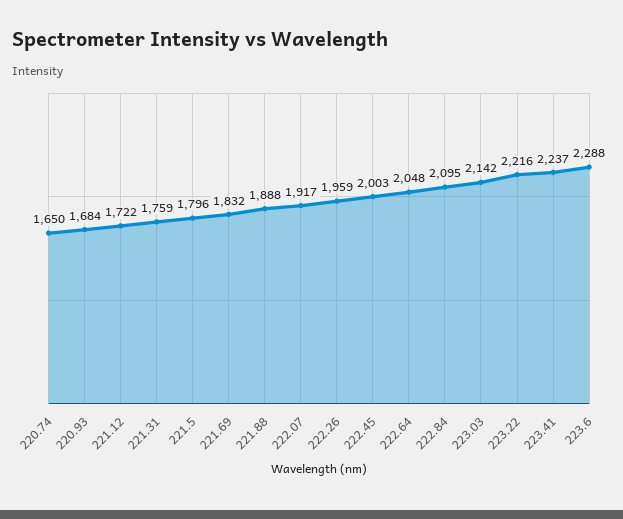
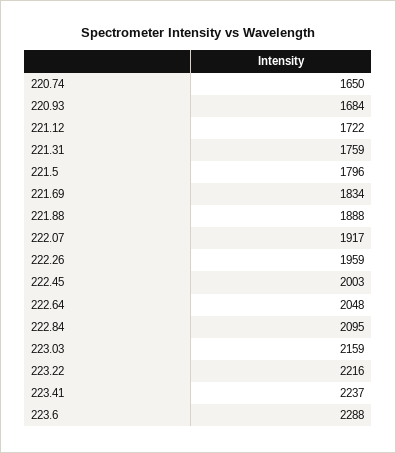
  {
    "220.74": 1650,
    "220.93": 1684,
    "221.12": 1722,
    "221.31": 1759,
    "221.5": 1796,
-   "221.69": 1832,
+   "221.69": 1834,
    "221.88": 1888,
    "222.07": 1917,
    "222.26": 1959,
    "222.45": 2003,
    "222.64": 2048,
    "222.84": 2095,
-   "223.03": 2142,
+   "223.03": 2159,
    "223.22": 2216,
    "223.41": 2237,
    "223.6": 2288
  }

